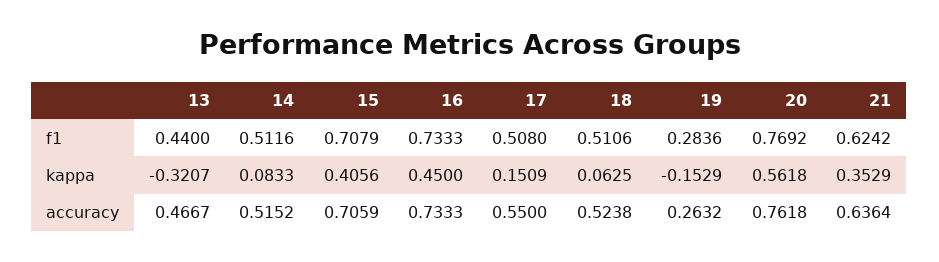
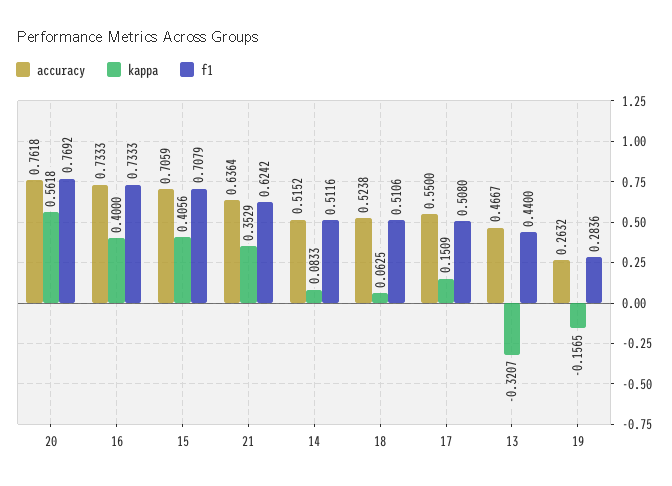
  {
    "f1": {
      "13": 0.44,
      "14": 0.5116,
      "15": 0.7079,
      "16": 0.7333,
      "17": 0.508,
      "18": 0.5106,
      "19": 0.2836,
      "20": 0.7692,
      "21": 0.6242
    },
    "kappa": {
      "13": -0.3207,
      "14": 0.0833,
      "15": 0.4056,
-     "16": 0.45,
+     "16": 0.4,
      "17": 0.1509,
      "18": 0.0625,
-     "19": -0.1529,
+     "19": -0.1565,
      "20": 0.5618,
      "21": 0.3529
    },
    "accuracy": {
      "13": 0.4667,
      "14": 0.5152,
      "15": 0.7059,
      "16": 0.7333,
      "17": 0.55,
      "18": 0.5238,
      "19": 0.2632,
      "20": 0.7618,
      "21": 0.6364
    }
  }

